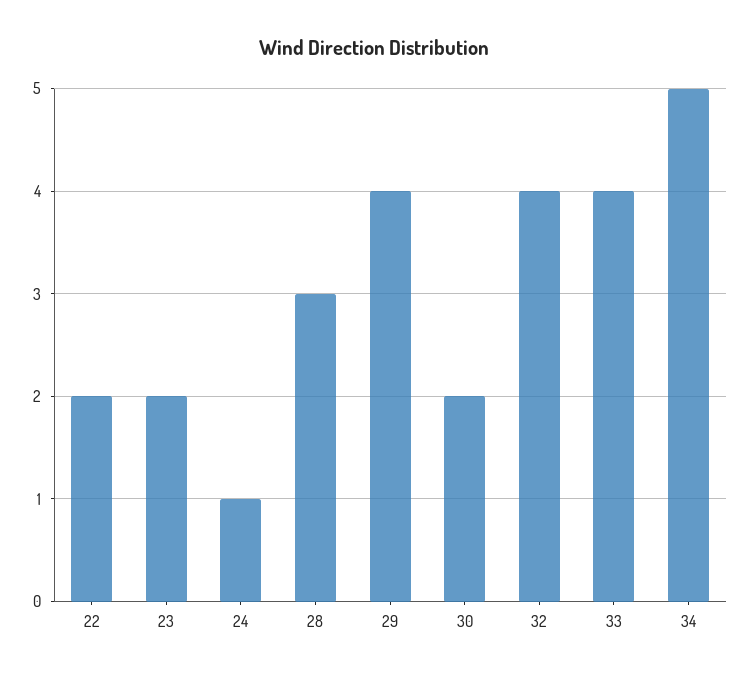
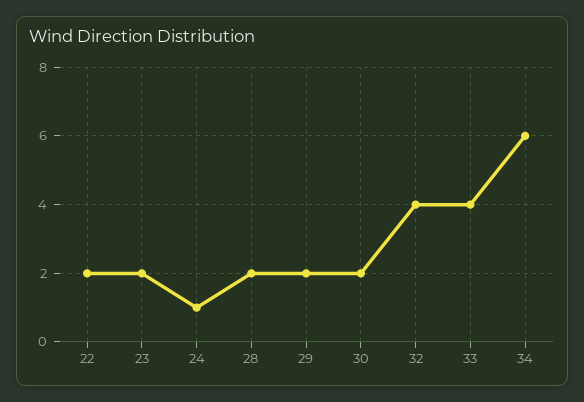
  {
    "22": 2,
    "23": 2,
    "24": 1,
-   "28": 3,
+   "28": 2,
-   "29": 4,
+   "29": 2,
    "30": 2,
    "32": 4,
    "33": 4,
-   "34": 5
+   "34": 6
  }

